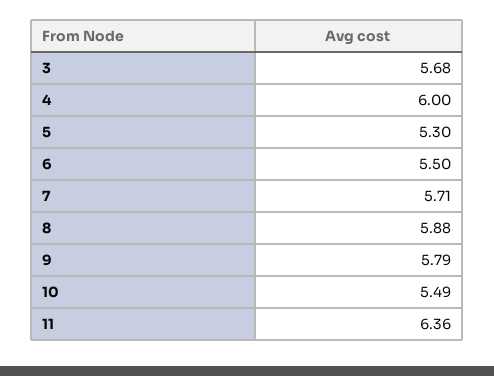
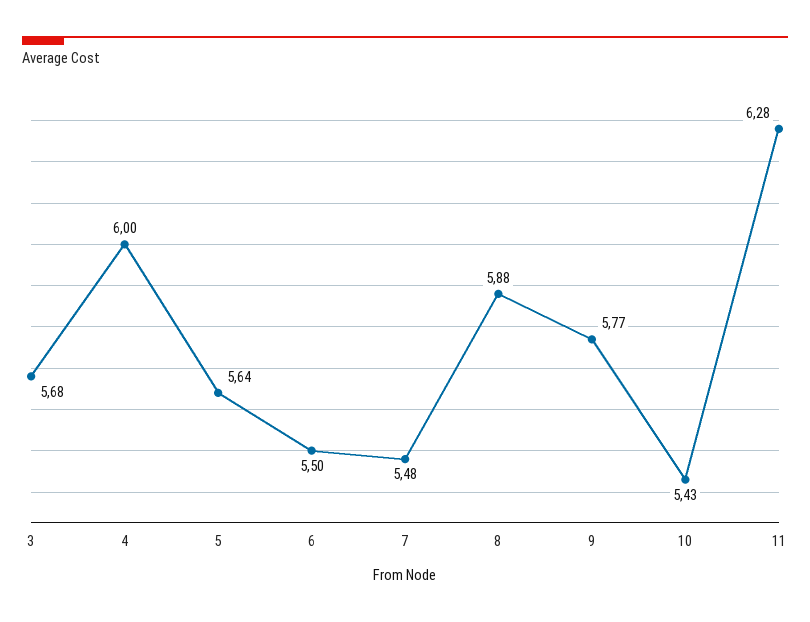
  {
    "3": 5.68,
    "4": 6,
-   "5": 5.3,
+   "5": 5.64,
    "6": 5.5,
-   "7": 5.71,
+   "7": 5.48,
    "8": 5.88,
-   "9": 5.79,
+   "9": 5.77,
-   "10": 5.49,
+   "10": 5.43,
-   "11": 6.36
+   "11": 6.28
  }

